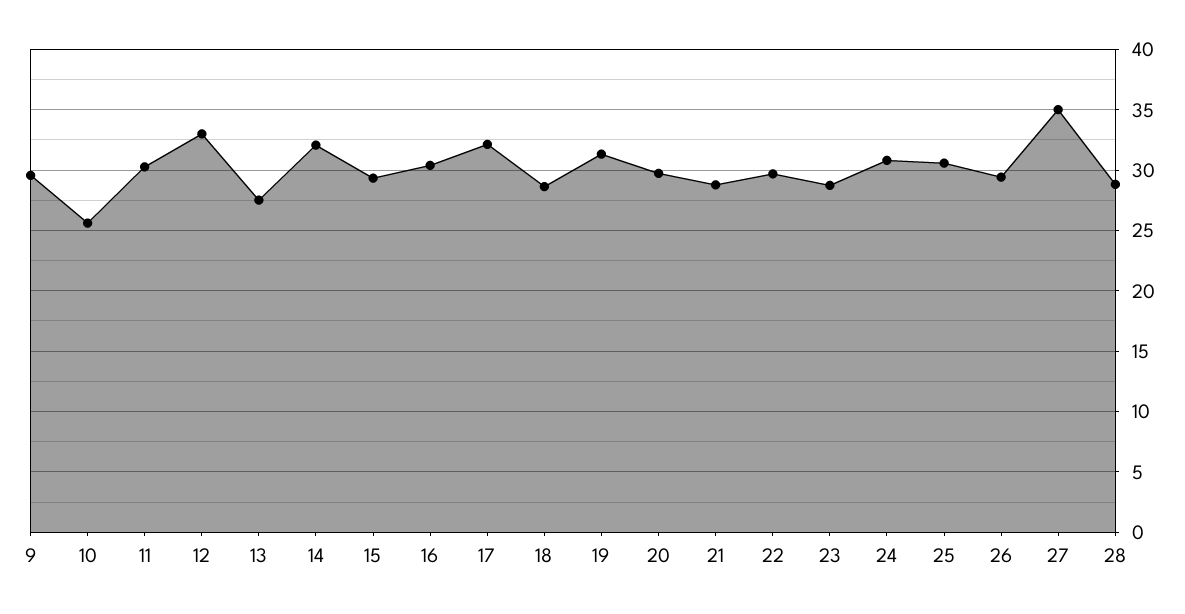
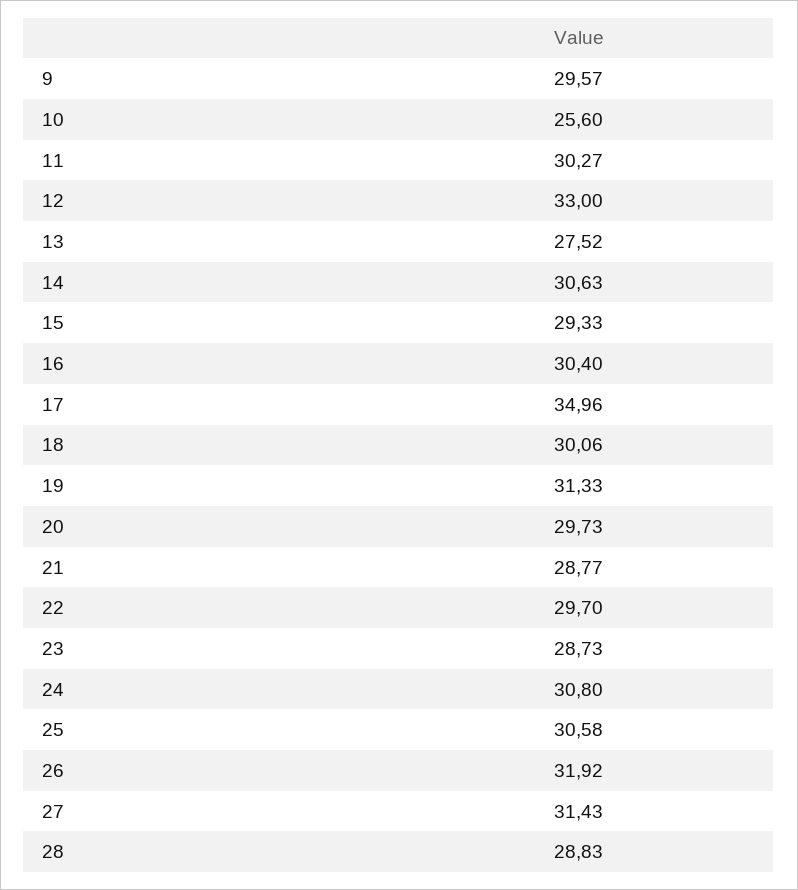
  {
    "9": 29.57,
    "10": 25.6,
    "11": 30.27,
    "12": 33,
    "13": 27.52,
-   "14": 32,
+   "14": 30.63,
    "15": 29.33,
    "16": 30.4,
-   "17": 32,
+   "17": 34.96,
-   "18": 28.5,
+   "18": 30.06,
    "19": 31.33,
    "20": 29.73,
    "21": 28.77,
    "22": 29.7,
    "23": 28.73,
    "24": 30.8,
    "25": 30.58,
-   "26": 29.5,
+   "26": 31.92,
-   "27": 35,
+   "27": 31.43,
    "28": 28.83
  }

